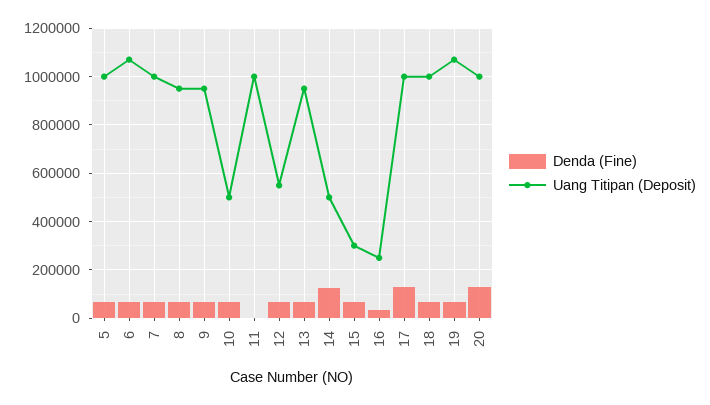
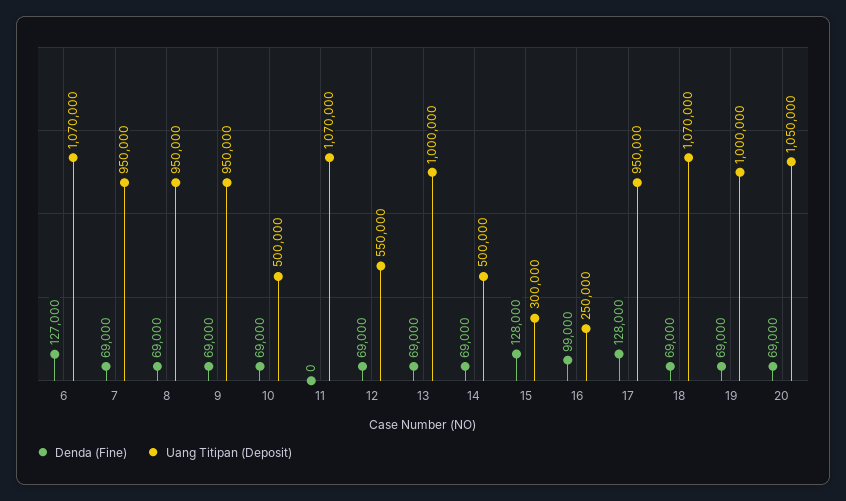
  {
    "Denda (Fine)": {
-     "5": 75000,
-     "6": 75000,
+     "6": 127000,
      "7": 69000,
      "8": 69000,
      "9": 69000,
      "10": 69000,
      "11": 0,
      "12": 69000,
      "13": 69000,
-     "14": 125000,
+     "14": 69000,
-     "15": 75000,
+     "15": 128000,
-     "16": 25000,
+     "16": 99000,
      "17": 128000,
      "18": 69000,
      "19": 69000,
-     "20": 125000
+     "20": 69000
    },
    "Uang Titipan (Deposit)": {
-     "5": 1000000,
      "6": 1070000,
-     "7": 1000000,
+     "7": 950000,
      "8": 950000,
      "9": 950000,
      "10": 500000,
-     "11": 1000000,
+     "11": 1070000,
      "12": 550000,
-     "13": 950000,
+     "13": 1000000,
      "14": 500000,
      "15": 300000,
      "16": 250000,
-     "17": 1000000,
+     "17": 950000,
-     "18": 1000000,
+     "18": 1070000,
-     "19": 1075000,
+     "19": 1000000,
-     "20": 1000000
+     "20": 1050000
    }
  }

